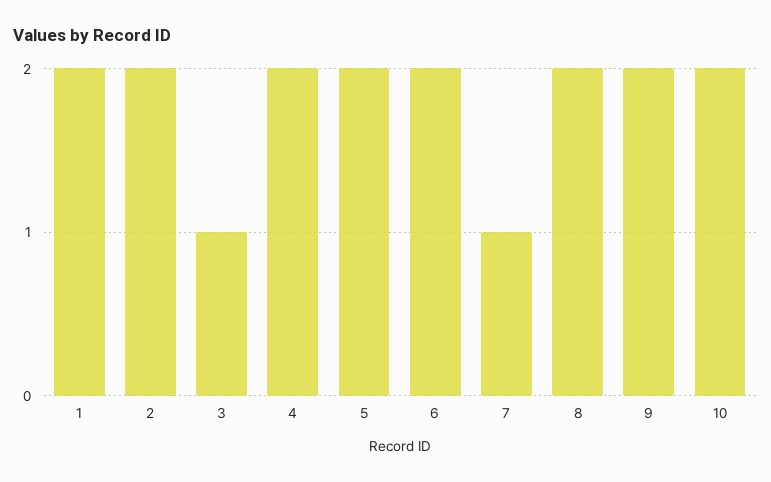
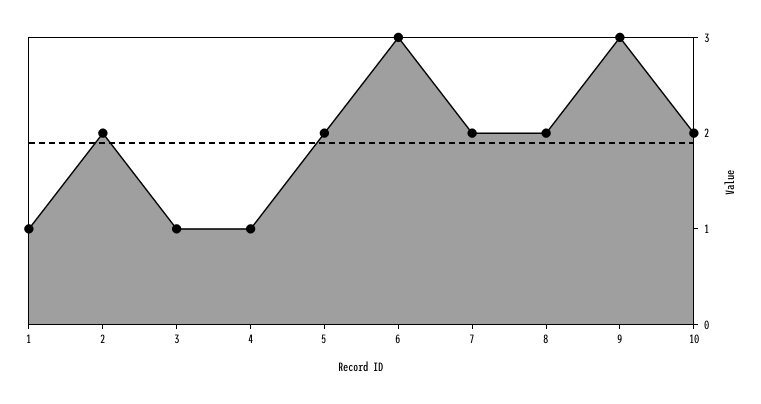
  {
-   "1": 2,
+   "1": 1,
    "2": 2,
    "3": 1,
-   "4": 2,
+   "4": 1,
    "5": 2,
-   "6": 2,
+   "6": 3,
-   "7": 1,
+   "7": 2,
    "8": 2,
-   "9": 2,
+   "9": 3,
    "10": 2
  }

